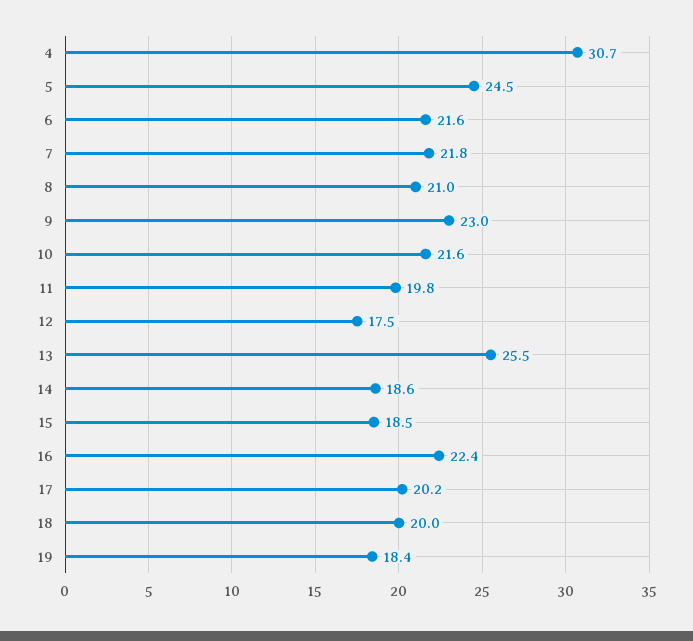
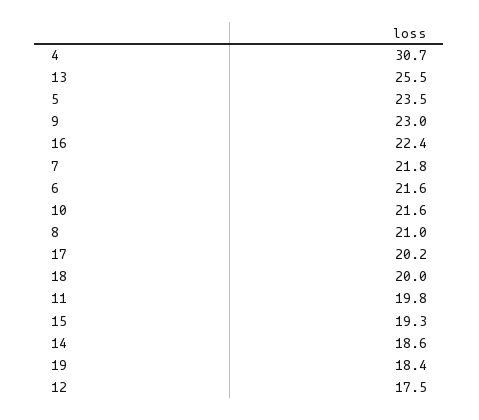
  {
    "4": 30.7,
-   "5": 24.5,
+   "5": 23.5,
    "6": 21.6,
    "7": 21.8,
    "8": 21,
    "9": 23,
    "10": 21.6,
    "11": 19.8,
    "12": 17.5,
    "13": 25.5,
    "14": 18.6,
-   "15": 18.5,
+   "15": 19.3,
    "16": 22.4,
    "17": 20.2,
    "18": 20,
    "19": 18.4
  }

